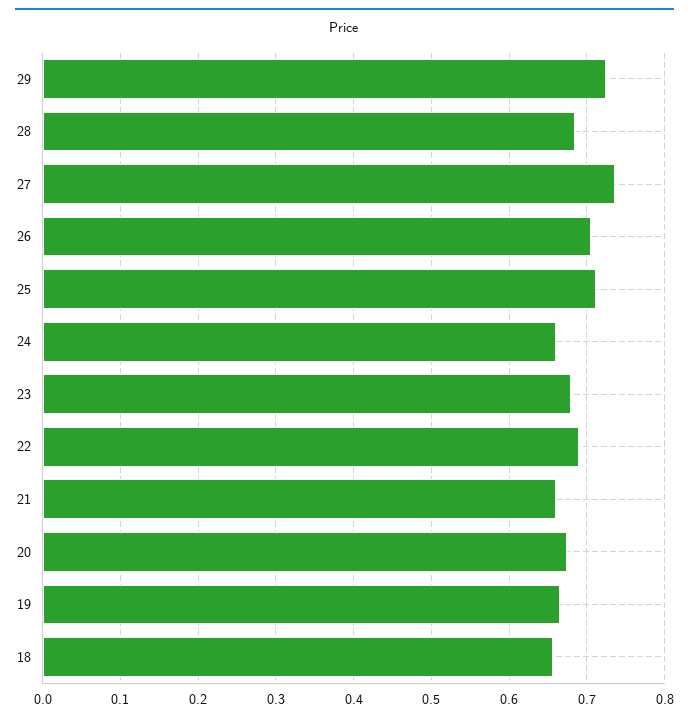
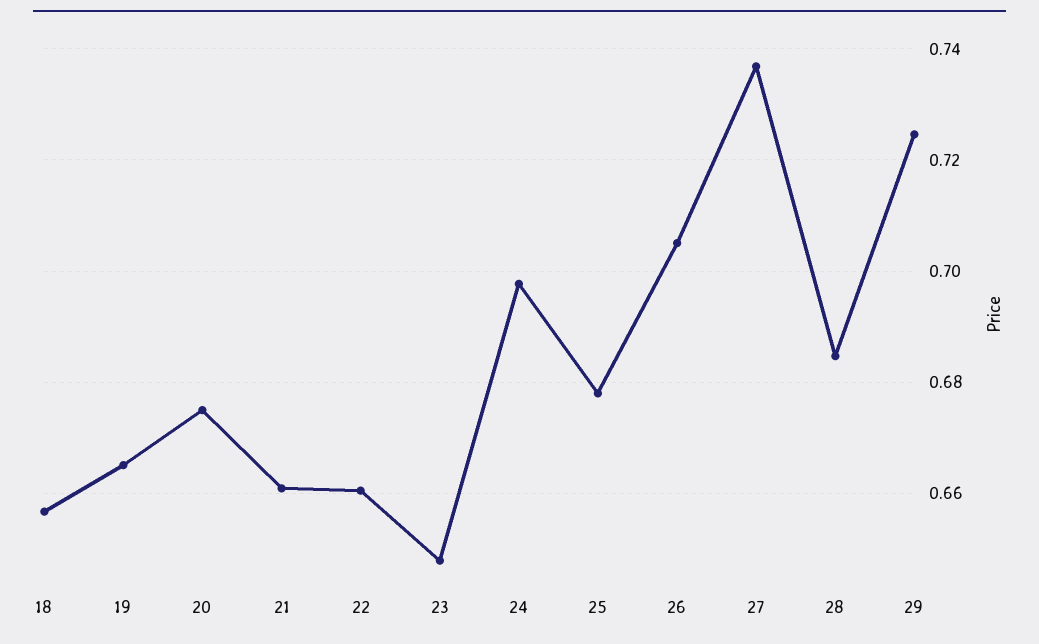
  {
    "29": 0.724,
    "28": 0.684,
    "27": 0.736,
    "26": 0.706,
-   "25": 0.71,
+   "25": 0.678,
-   "24": 0.66,
+   "24": 0.698,
-   "23": 0.68,
+   "23": 0.648,
-   "22": 0.69,
+   "22": 0.66,
    "21": 0.66,
    "20": 0.676,
    "19": 0.666,
    "18": 0.656
  }

